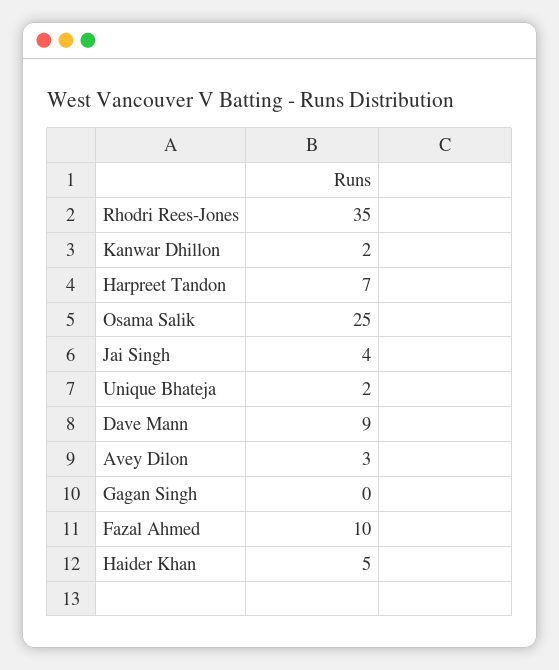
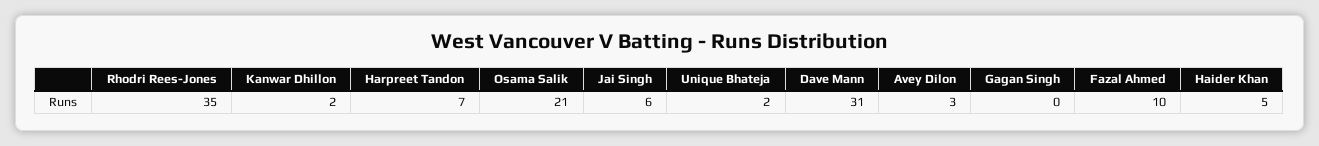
  {
    "Rhodri Rees-Jones": 35,
    "Kanwar Dhillon": 2,
    "Harpreet Tandon": 7,
-   "Osama Salik": 25,
+   "Osama Salik": 21,
-   "Jai Singh": 4,
+   "Jai Singh": 6,
    "Unique Bhateja": 2,
-   "Dave Mann": 9,
+   "Dave Mann": 31,
    "Avey Dilon": 3,
    "Gagan Singh": 0,
    "Fazal Ahmed": 10,
    "Haider Khan": 5
  }

